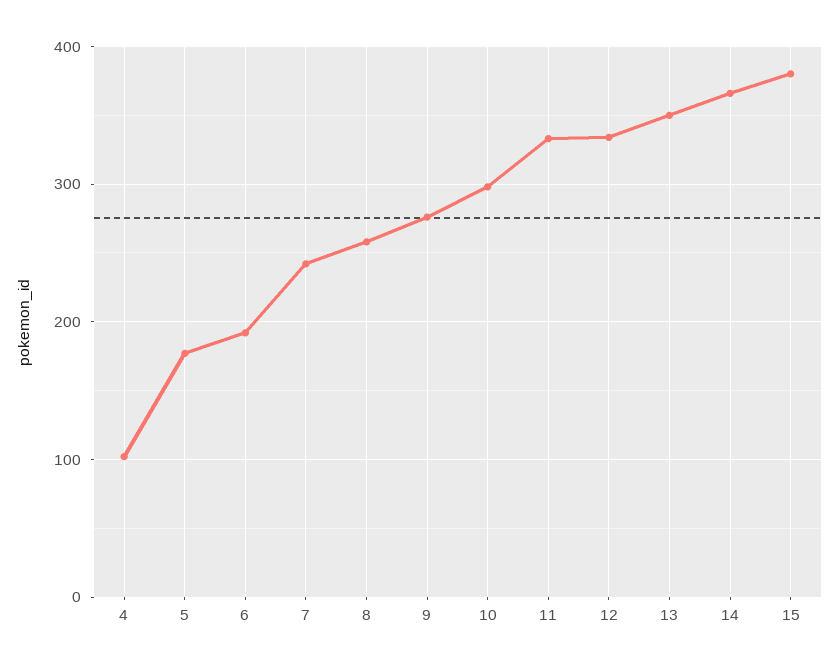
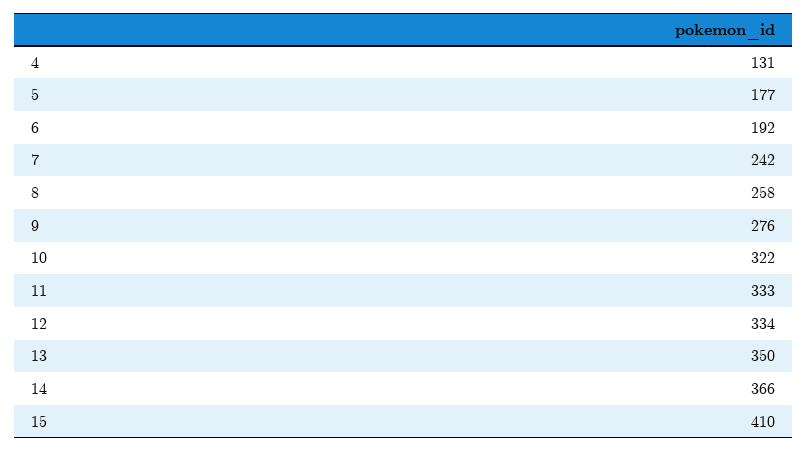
  {
-   "4": 100,
+   "4": 131,
    "5": 177,
    "6": 192,
    "7": 242,
    "8": 258,
    "9": 276,
-   "10": 300,
+   "10": 322,
    "11": 333,
    "12": 334,
    "13": 350,
    "14": 366,
-   "15": 380
+   "15": 410
  }

